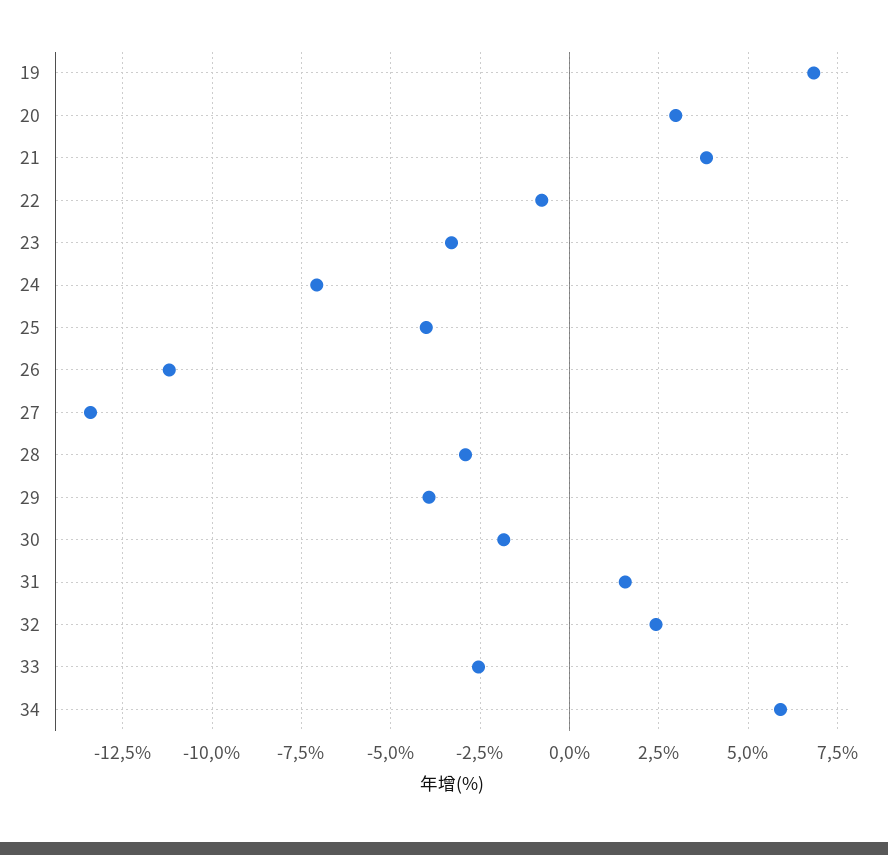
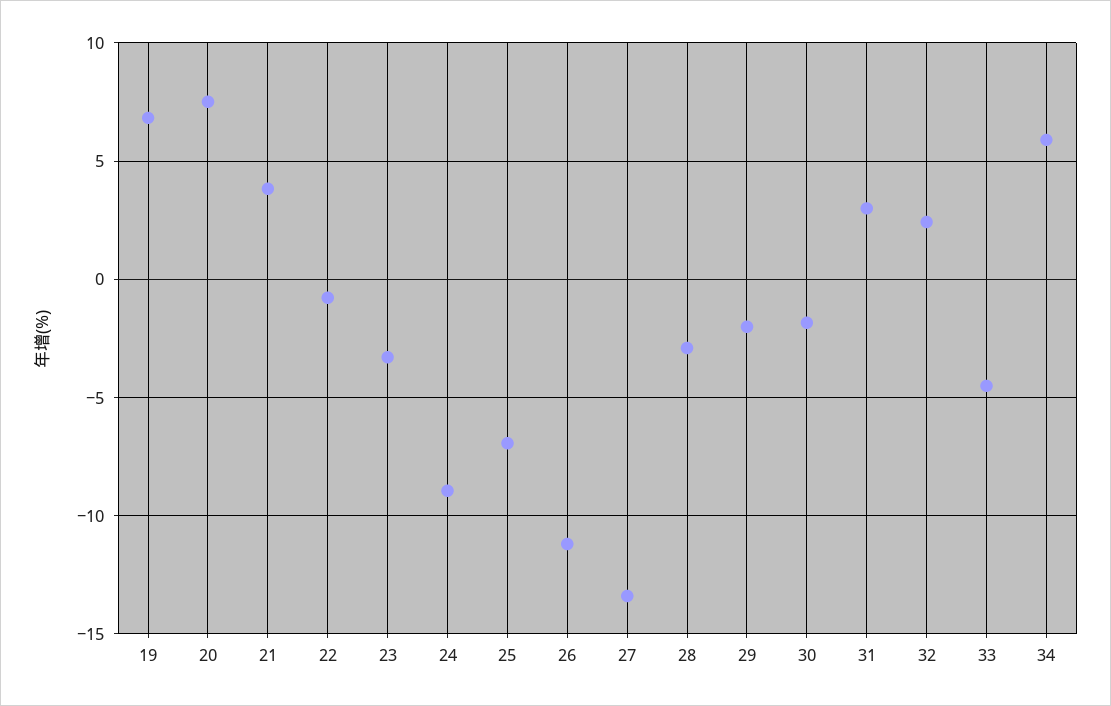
  {
    "19": 6.75,
-   "20": 3,
+   "20": 7.5,
    "21": 3.75,
    "22": -0.75,
    "23": -3.25,
-   "24": -7,
+   "24": -9,
-   "25": -4,
+   "25": -7,
    "26": -11.25,
    "27": -13.5,
    "28": -3,
-   "29": -4,
+   "29": -2,
    "30": -1.75,
-   "31": 1.5,
+   "31": 3,
    "32": 2.5,
-   "33": -2.5,
+   "33": -4.5,
    "34": 6
  }

